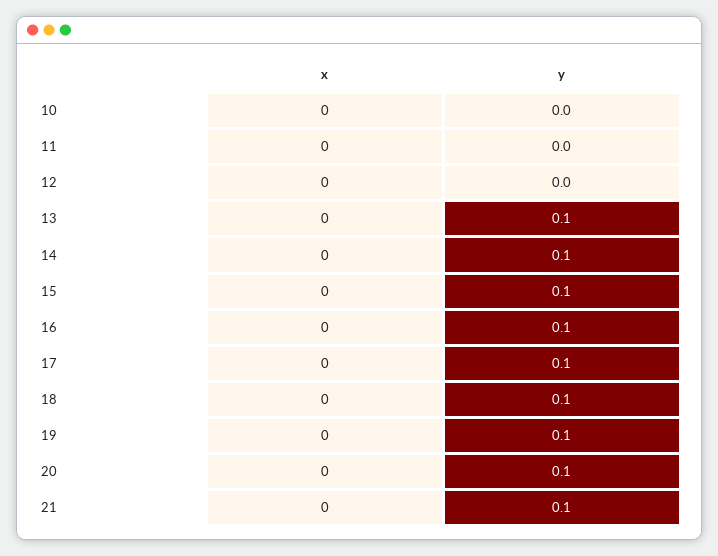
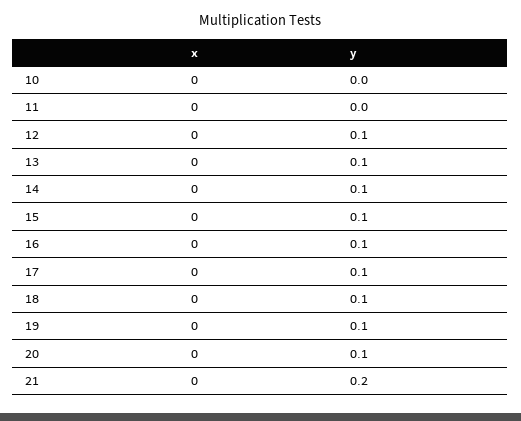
  {
    "x": {
      "10": 0,
      "11": 0,
      "12": 0,
      "13": 0,
      "14": 0,
      "15": 0,
      "16": 0,
      "17": 0,
      "18": 0,
      "19": 0,
      "20": 0,
      "21": 0
    },
    "y": {
      "10": 0,
      "11": 0,
-     "12": 0,
+     "12": 0.1,
      "13": 0.1,
      "14": 0.1,
      "15": 0.1,
      "16": 0.1,
      "17": 0.1,
      "18": 0.1,
      "19": 0.1,
      "20": 0.1,
-     "21": 0.1
+     "21": 0.2
    }
  }

